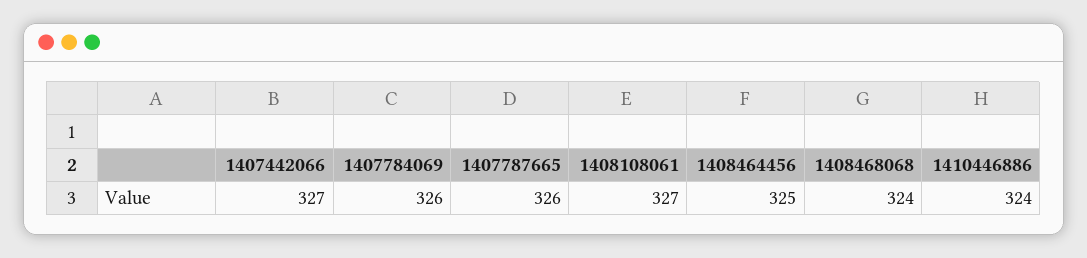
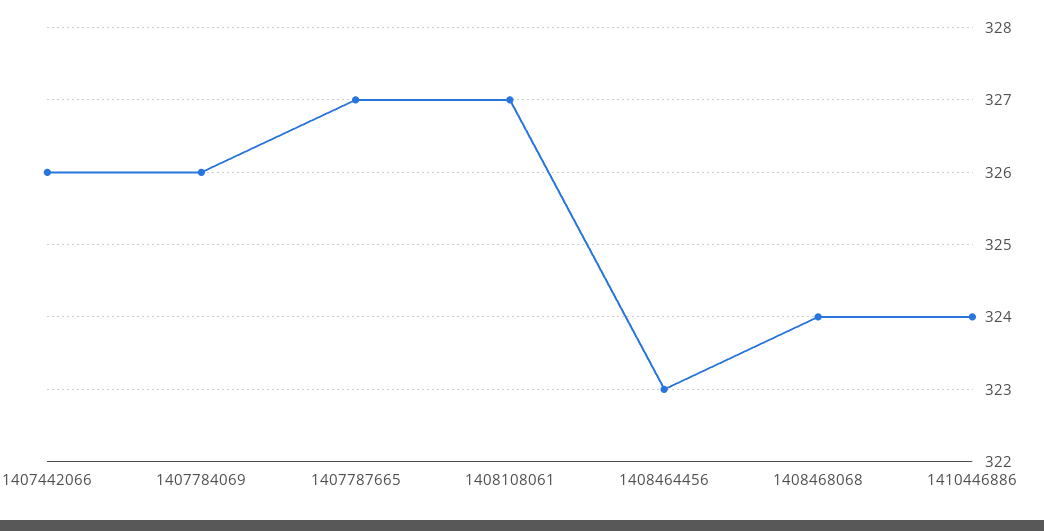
  {
-   "1407442066": 327,
+   "1407442066": 326,
    "1407784069": 326,
-   "1407787665": 326,
+   "1407787665": 327,
    "1408108061": 327,
-   "1408464456": 325,
+   "1408464456": 323,
    "1408468068": 324,
    "1410446886": 324
  }

